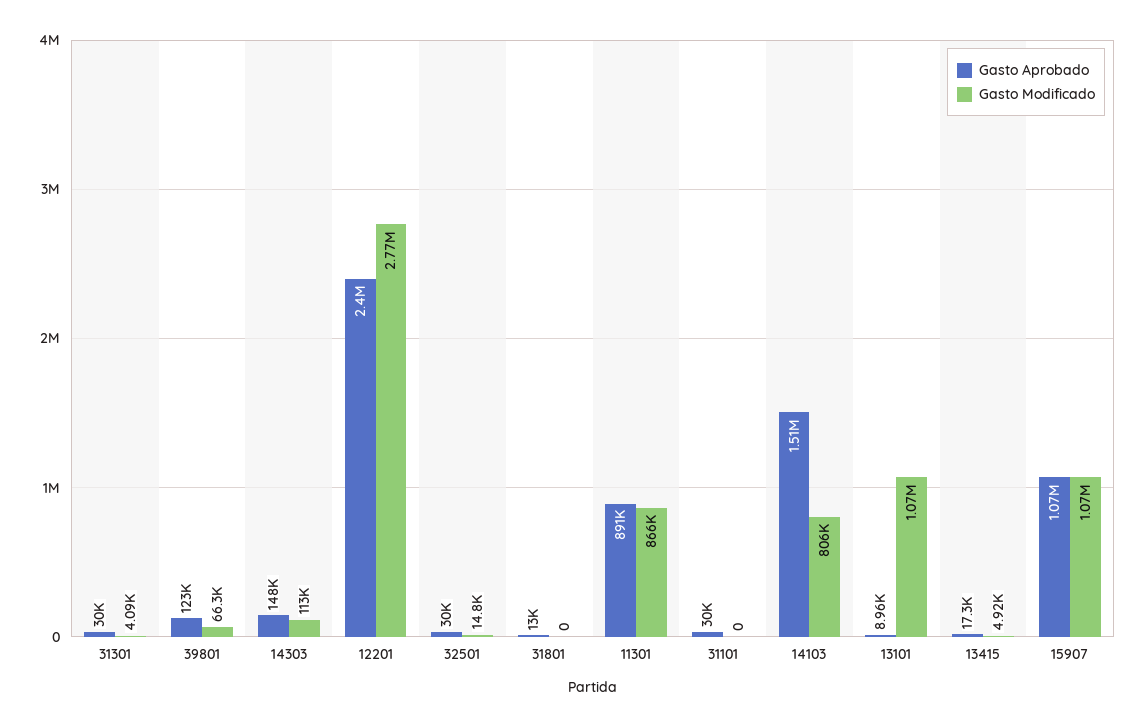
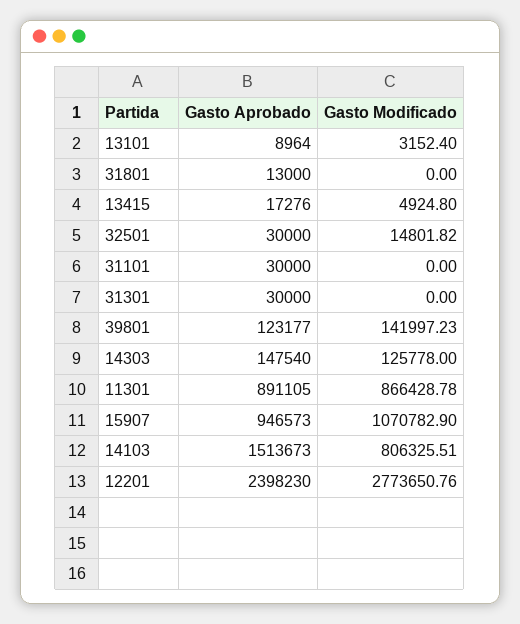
  {
    "Gasto Aprobado": {
      "31301": 30000,
      "39801": 123177,
      "14303": 147540,
      "12201": 2398230,
      "32501": 30000,
      "31801": 13000,
      "11301": 891105,
      "31101": 30000,
      "14103": 1513673,
      "13101": 8964,
      "13415": 17276,
-     "15907": 1070000
+     "15907": 946573
    },
    "Gasto Modificado": {
-     "31301": 4090,
+     "31301": 0,
-     "39801": 66300,
+     "39801": 141997.23,
-     "14303": 113000,
+     "14303": 125778,
      "12201": 2773650.76,
      "32501": 14801.82,
      "31801": 0,
      "11301": 866428.78,
      "31101": 0,
      "14103": 806325.51,
-     "13101": 1070000,
+     "13101": 3152.4,
      "13415": 4924.8,
      "15907": 1070782.9
    }
  }

